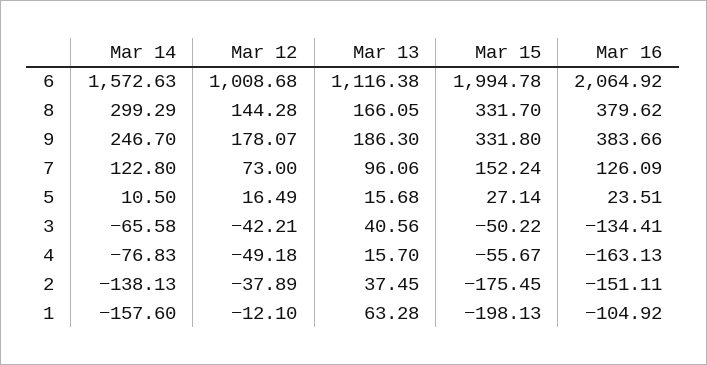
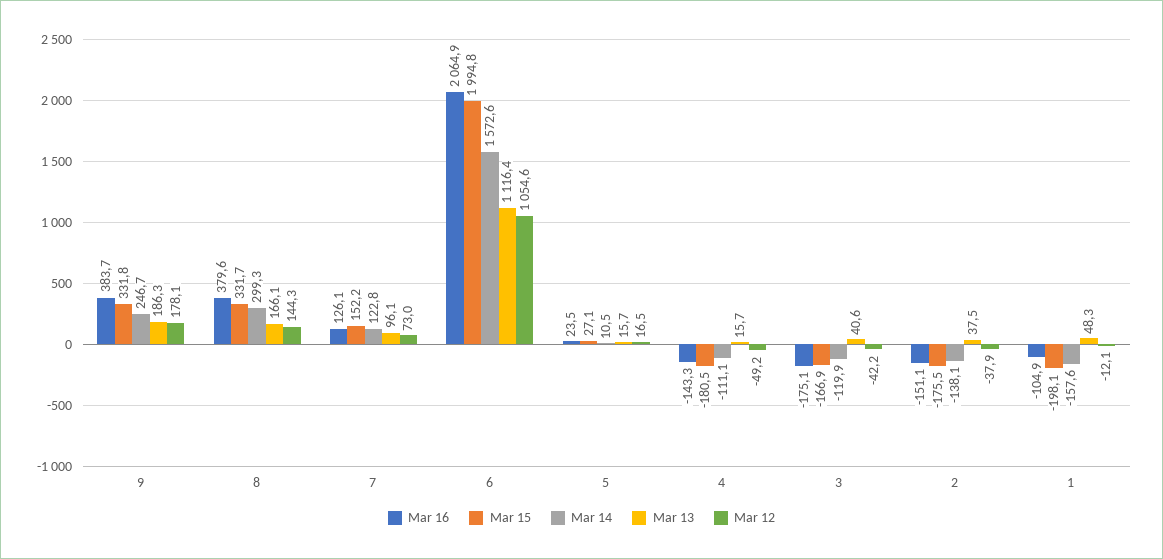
  {
    "Mar 14": {
      "6": 1572.63,
      "8": 299.29,
      "9": 246.7,
      "7": 122.8,
      "5": 10.5,
-     "3": -65.58,
+     "3": -119.9,
-     "4": -76.83,
+     "4": -111.1,
      "2": -138.13,
      "1": -157.6
    },
    "Mar 12": {
-     "6": 1008.68,
+     "6": 1054.6,
      "8": 144.28,
      "9": 178.07,
      "7": 73,
      "5": 16.49,
      "3": -42.21,
      "4": -49.18,
      "2": -37.89,
      "1": -12.1
    },
    "Mar 13": {
      "6": 1116.38,
      "8": 166.05,
      "9": 186.3,
      "7": 96.06,
      "5": 15.68,
      "3": 40.56,
      "4": 15.7,
      "2": 37.45,
-     "1": 63.28
+     "1": 48.3
    },
    "Mar 15": {
      "6": 1994.78,
      "8": 331.7,
      "9": 331.8,
      "7": 152.24,
      "5": 27.14,
-     "3": -50.22,
+     "3": -166.9,
-     "4": -55.67,
+     "4": -180.5,
      "2": -175.45,
      "1": -198.13
    },
    "Mar 16": {
      "6": 2064.92,
      "8": 379.62,
      "9": 383.66,
      "7": 126.09,
      "5": 23.51,
-     "3": -134.41,
+     "3": -175.1,
-     "4": -163.13,
+     "4": -143.3,
      "2": -151.11,
      "1": -104.92
    }
  }

